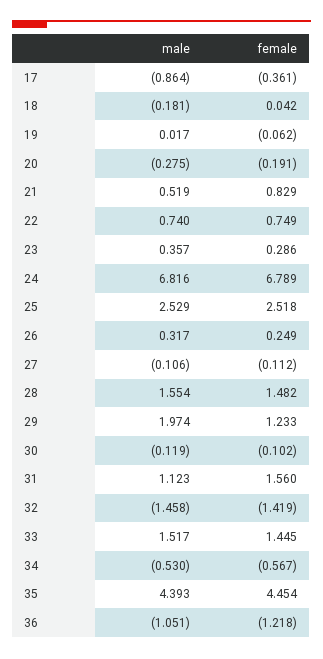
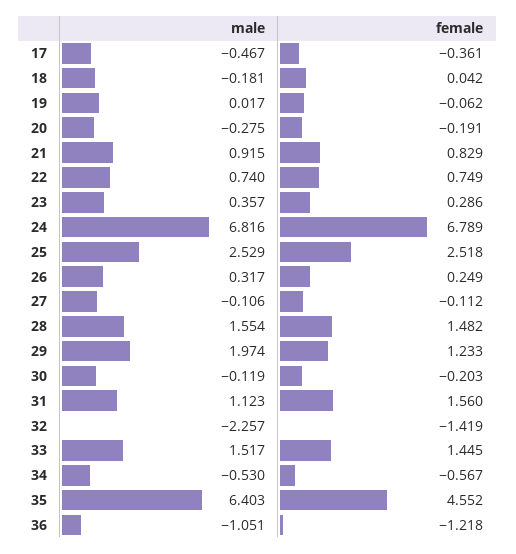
  {
    "male": {
-     "17": -0.864,
+     "17": -0.467,
      "18": -0.181,
      "19": 0.017,
      "20": -0.275,
-     "21": 0.519,
+     "21": 0.915,
      "22": 0.74,
      "23": 0.357,
      "24": 6.816,
      "25": 2.529,
      "26": 0.317,
      "27": -0.106,
      "28": 1.554,
      "29": 1.974,
      "30": -0.119,
      "31": 1.123,
-     "32": -1.458,
+     "32": -2.257,
      "33": 1.517,
      "34": -0.53,
-     "35": 4.393,
+     "35": 6.403,
      "36": -1.051
    },
    "female": {
      "17": -0.361,
      "18": 0.042,
      "19": -0.062,
      "20": -0.191,
      "21": 0.829,
      "22": 0.749,
      "23": 0.286,
      "24": 6.789,
      "25": 2.518,
      "26": 0.249,
      "27": -0.112,
      "28": 1.482,
      "29": 1.233,
-     "30": -0.102,
+     "30": -0.203,
      "31": 1.56,
      "32": -1.419,
      "33": 1.445,
      "34": -0.567,
-     "35": 4.454,
+     "35": 4.552,
      "36": -1.218
    }
  }

